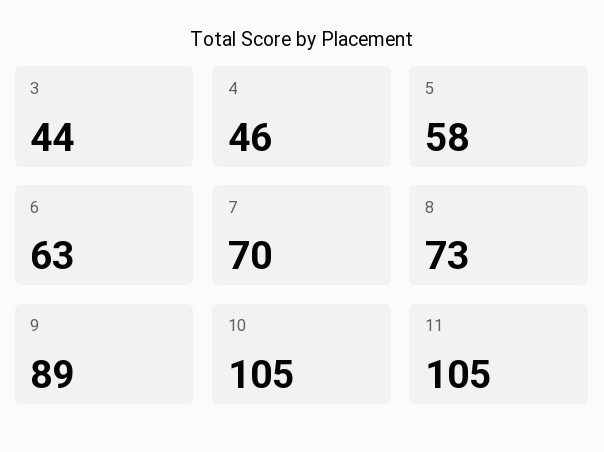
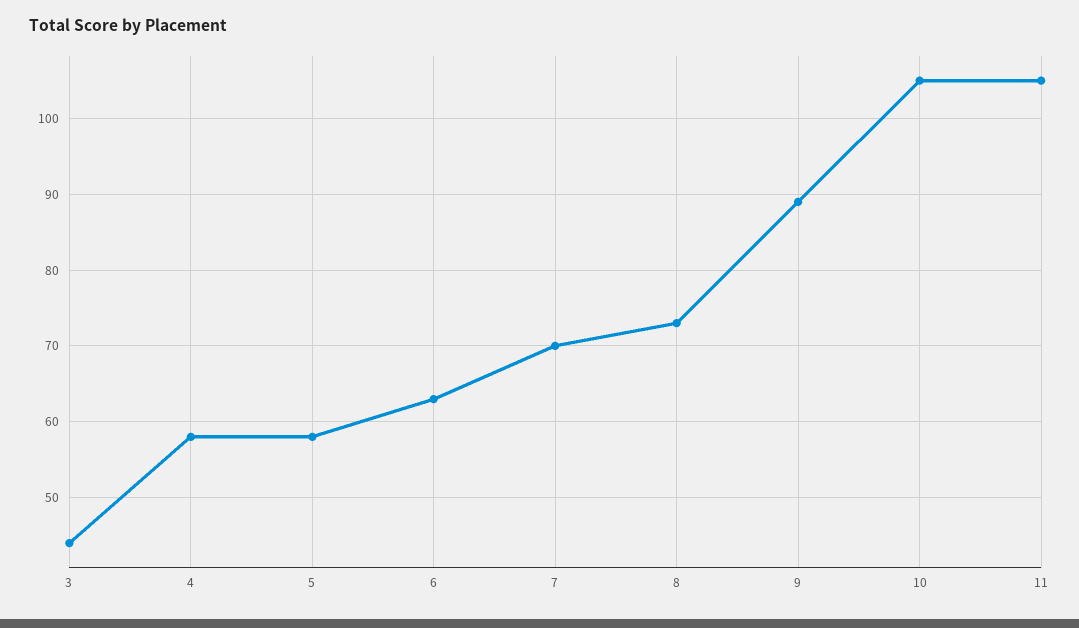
  {
    "3": 44,
-   "4": 46,
+   "4": 58,
    "5": 58,
    "6": 63,
    "7": 70,
    "8": 73,
    "9": 89,
    "10": 105,
    "11": 105
  }

